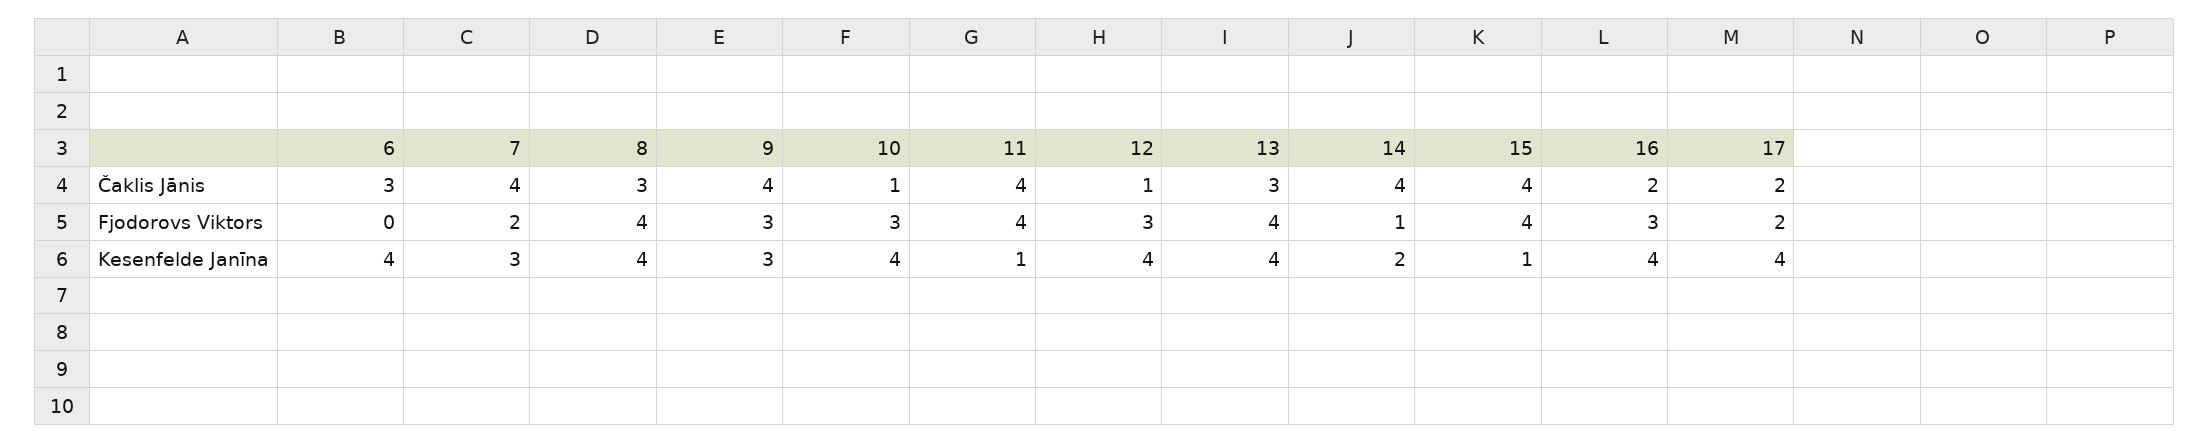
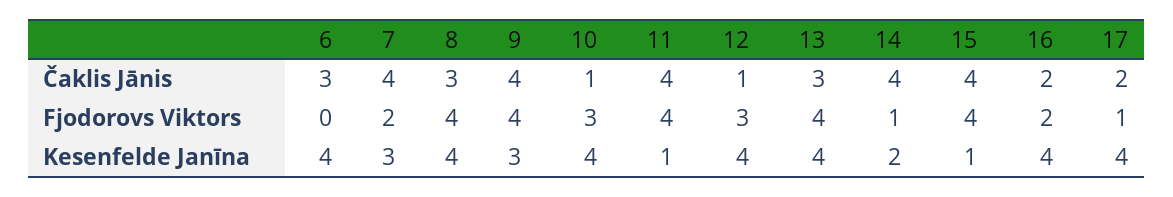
  {
    "6": {
      "Čaklis Jānis": 3,
      "Fjodorovs Viktors": 0,
      "Kesenfelde Janīna": 4
    },
    "7": {
      "Čaklis Jānis": 4,
      "Fjodorovs Viktors": 2,
      "Kesenfelde Janīna": 3
    },
    "8": {
      "Čaklis Jānis": 3,
      "Fjodorovs Viktors": 4,
      "Kesenfelde Janīna": 4
    },
    "9": {
      "Čaklis Jānis": 4,
-     "Fjodorovs Viktors": 3,
+     "Fjodorovs Viktors": 4,
      "Kesenfelde Janīna": 3
    },
    "10": {
      "Čaklis Jānis": 1,
      "Fjodorovs Viktors": 3,
      "Kesenfelde Janīna": 4
    },
    "11": {
      "Čaklis Jānis": 4,
      "Fjodorovs Viktors": 4,
      "Kesenfelde Janīna": 1
    },
    "12": {
      "Čaklis Jānis": 1,
      "Fjodorovs Viktors": 3,
      "Kesenfelde Janīna": 4
    },
    "13": {
      "Čaklis Jānis": 3,
      "Fjodorovs Viktors": 4,
      "Kesenfelde Janīna": 4
    },
    "14": {
      "Čaklis Jānis": 4,
      "Fjodorovs Viktors": 1,
      "Kesenfelde Janīna": 2
    },
    "15": {
      "Čaklis Jānis": 4,
      "Fjodorovs Viktors": 4,
      "Kesenfelde Janīna": 1
    },
    "16": {
      "Čaklis Jānis": 2,
-     "Fjodorovs Viktors": 3,
+     "Fjodorovs Viktors": 2,
      "Kesenfelde Janīna": 4
    },
    "17": {
      "Čaklis Jānis": 2,
-     "Fjodorovs Viktors": 2,
+     "Fjodorovs Viktors": 1,
      "Kesenfelde Janīna": 4
    }
  }

